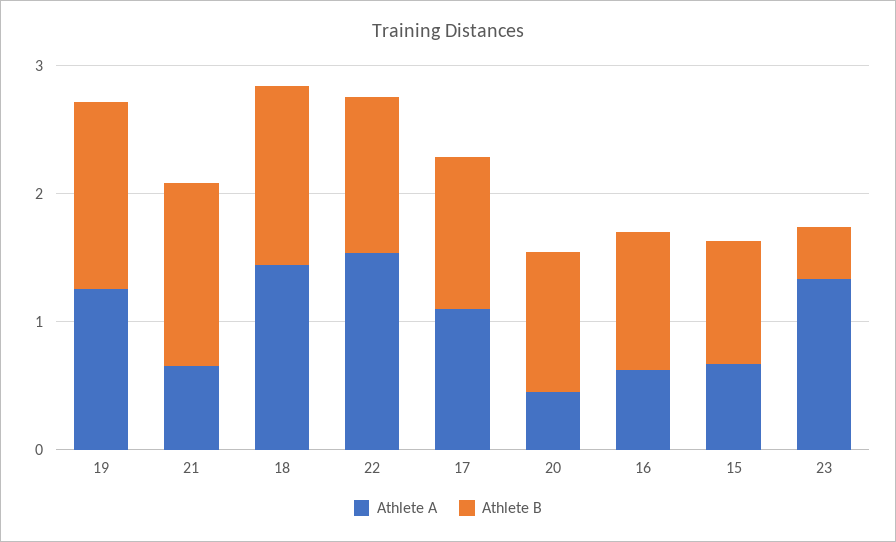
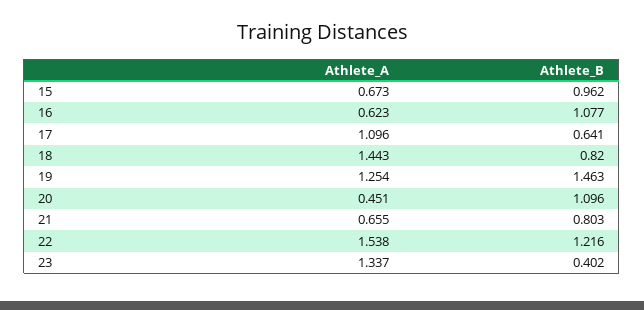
  {
    "Athlete A": {
      "19": 1.254,
      "21": 0.655,
      "18": 1.443,
      "22": 1.538,
      "17": 1.096,
      "20": 0.451,
      "16": 0.623,
      "15": 0.673,
      "23": 1.337
    },
    "Athlete B": {
      "19": 1.463,
-     "21": 1.4,
+     "21": 0.803,
-     "18": 1.4,
+     "18": 0.82,
      "22": 1.216,
-     "17": 1.2,
+     "17": 0.641,
      "20": 1.096,
      "16": 1.077,
      "15": 0.962,
      "23": 0.402
    }
  }

